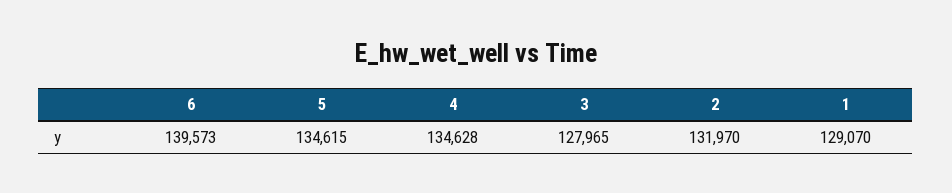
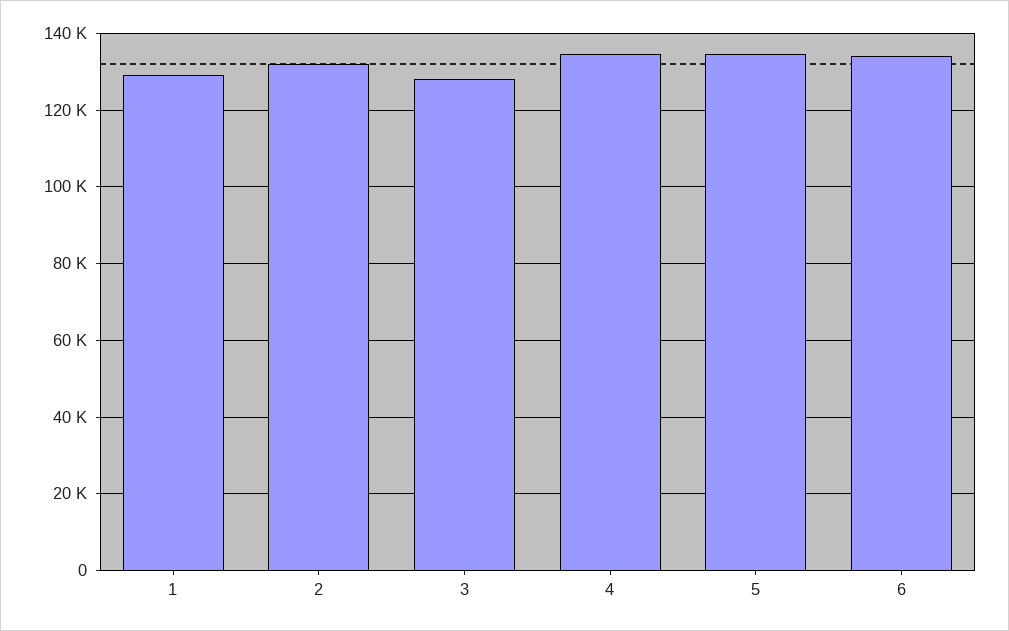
  {
-   "6": 139573,
+   "6": 134000,
    "5": 134615,
    "4": 134628,
    "3": 127965,
    "2": 131970,
    "1": 129070
  }

